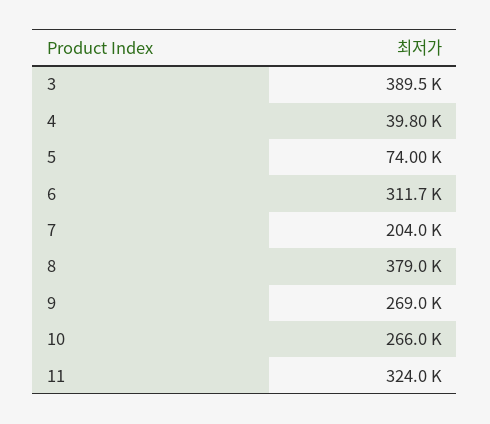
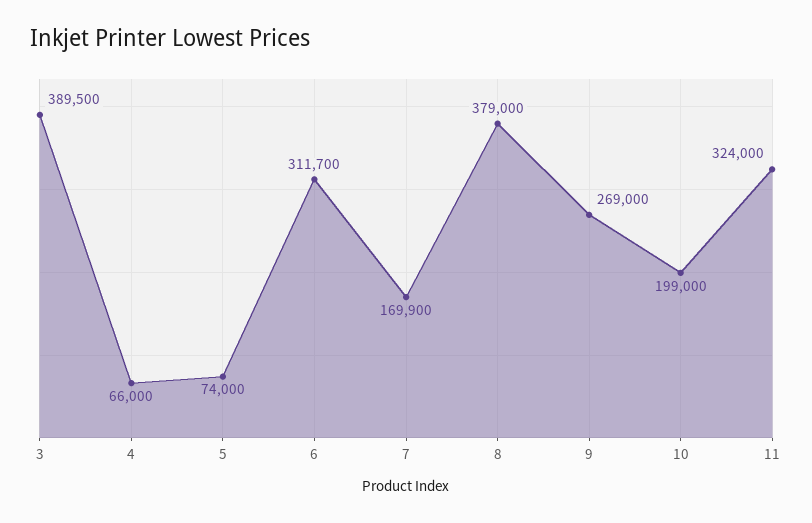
  {
    "3": 389500,
-   "4": 39800,
+   "4": 66000,
    "5": 74000,
    "6": 311700,
-   "7": 204000,
+   "7": 169900,
    "8": 379000,
    "9": 269000,
-   "10": 266000,
+   "10": 199000,
    "11": 324000
  }

